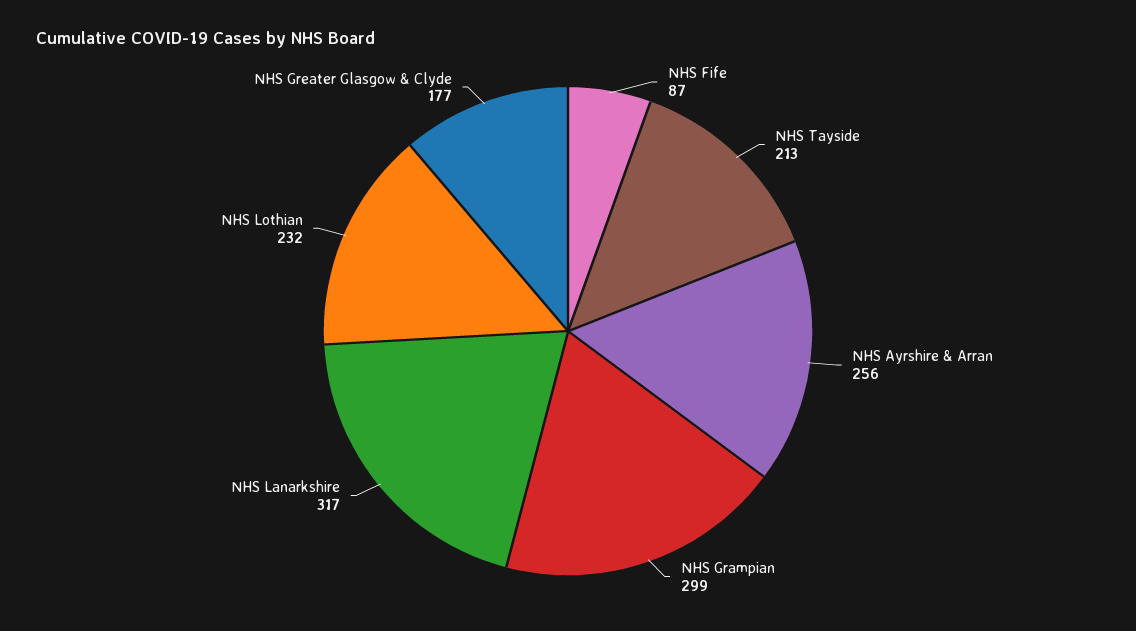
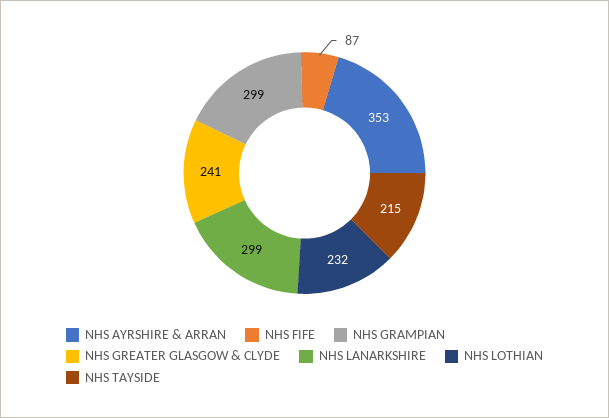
  {
    "NHS Fife": 87,
-   "NHS Tayside": 213,
+   "NHS Tayside": 215,
-   "NHS Ayrshire & Arran": 256,
+   "NHS Ayrshire & Arran": 353,
    "NHS Grampian": 299,
-   "NHS Lanarkshire": 317,
+   "NHS Lanarkshire": 299,
    "NHS Lothian": 232,
-   "NHS Greater Glasgow & Clyde": 177
+   "NHS Greater Glasgow & Clyde": 241
  }

